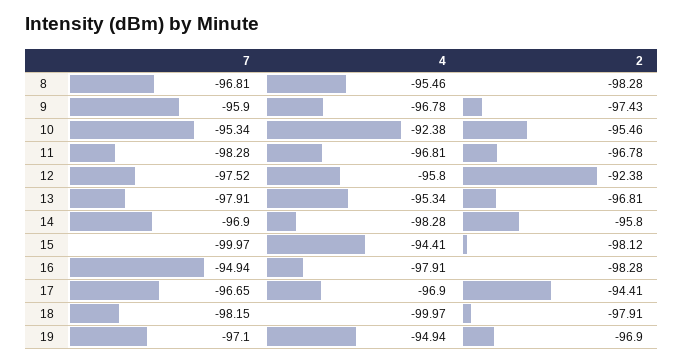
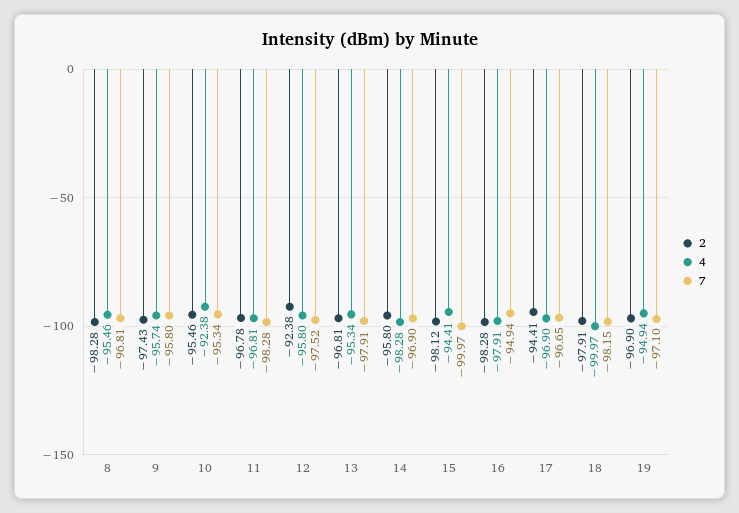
  {
    "7": {
      "8": -96.81,
-     "9": -95.9,
+     "9": -95.8,
      "10": -95.34,
      "11": -98.28,
      "12": -97.52,
      "13": -97.91,
      "14": -96.9,
      "15": -99.97,
      "16": -94.94,
      "17": -96.65,
      "18": -98.15,
      "19": -97.1
    },
    "4": {
      "8": -95.46,
-     "9": -96.78,
+     "9": -95.74,
      "10": -92.38,
      "11": -96.81,
      "12": -95.8,
      "13": -95.34,
      "14": -98.28,
      "15": -94.41,
      "16": -97.91,
      "17": -96.9,
      "18": -99.97,
      "19": -94.94
    },
    "2": {
      "8": -98.28,
      "9": -97.43,
      "10": -95.46,
      "11": -96.78,
      "12": -92.38,
      "13": -96.81,
      "14": -95.8,
      "15": -98.12,
      "16": -98.28,
      "17": -94.41,
      "18": -97.91,
      "19": -96.9
    }
  }

